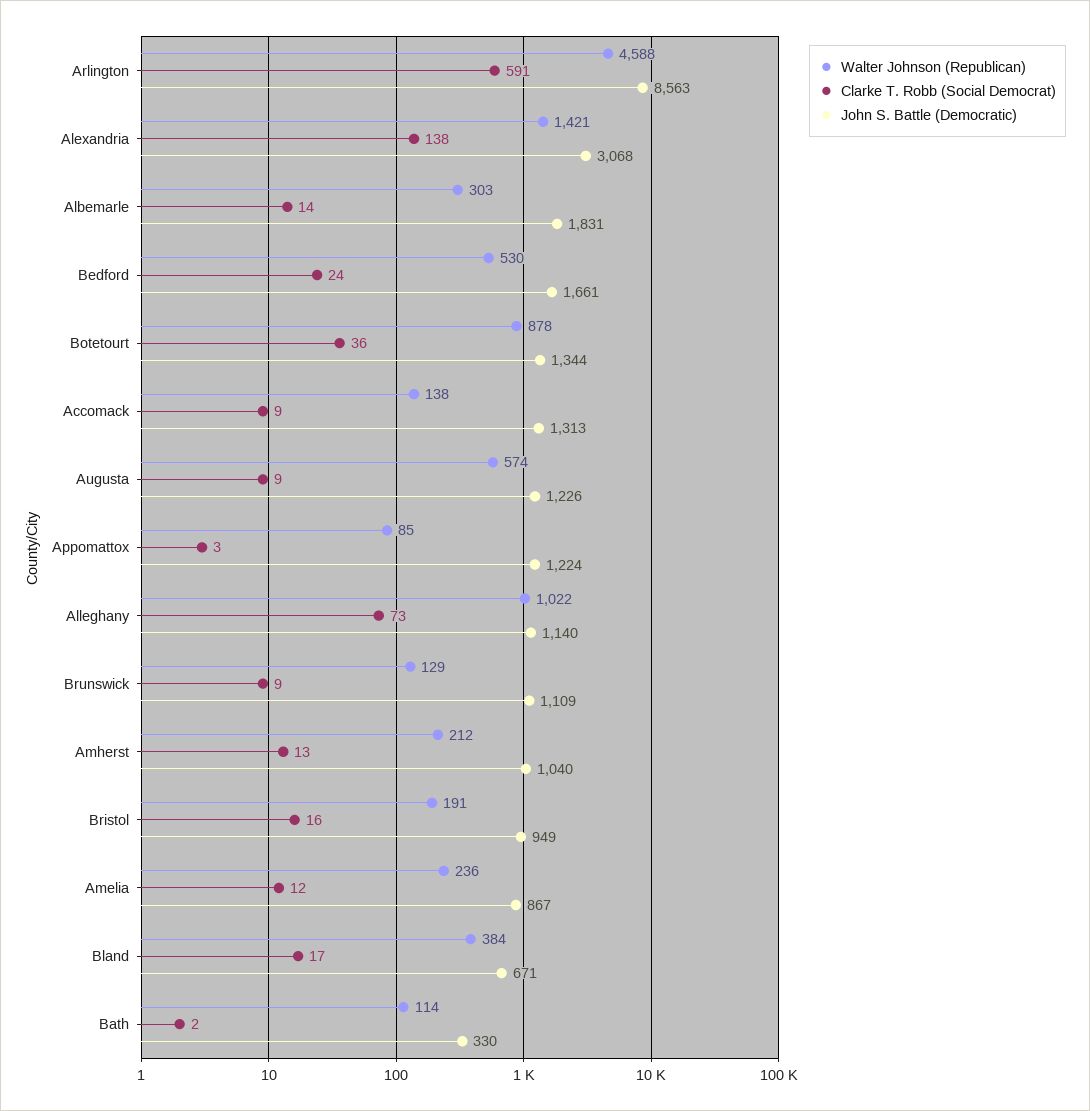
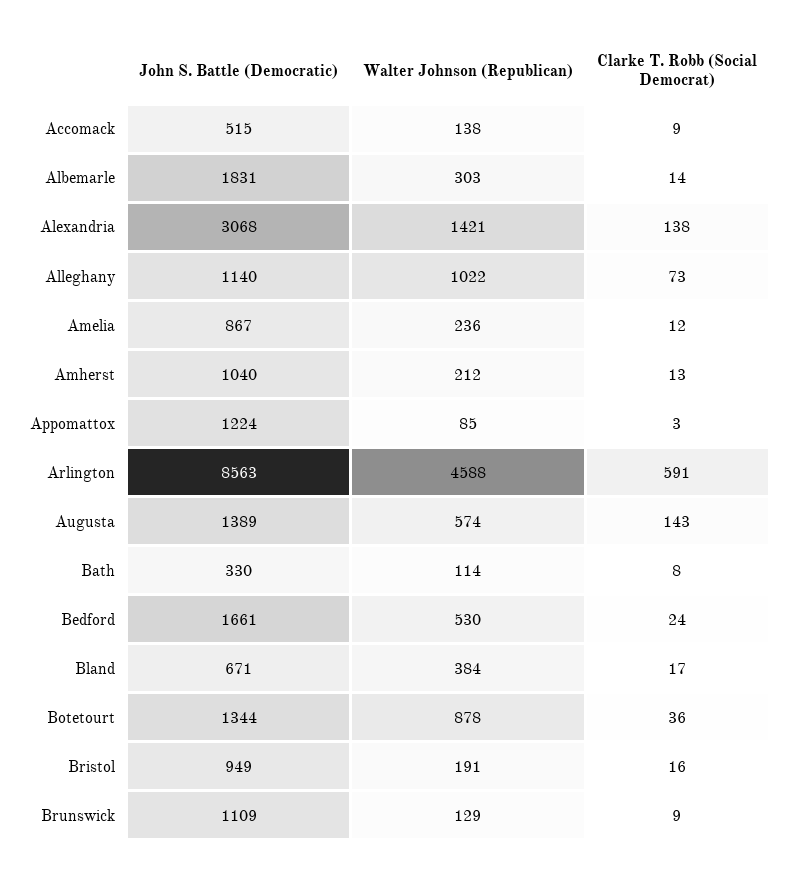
  {
    "Walter Johnson (Republican)": {
      "Arlington": 4588,
      "Alexandria": 1421,
      "Albemarle": 303,
      "Bedford": 530,
      "Botetourt": 878,
      "Accomack": 138,
      "Augusta": 574,
      "Appomattox": 85,
      "Alleghany": 1022,
      "Brunswick": 129,
      "Amherst": 212,
      "Bristol": 191,
      "Amelia": 236,
      "Bland": 384,
      "Bath": 114
    },
    "Clarke T. Robb (Social Democrat)": {
      "Arlington": 591,
      "Alexandria": 138,
      "Albemarle": 14,
      "Bedford": 24,
      "Botetourt": 36,
      "Accomack": 9,
-     "Augusta": 9,
+     "Augusta": 143,
      "Appomattox": 3,
      "Alleghany": 73,
      "Brunswick": 9,
      "Amherst": 13,
      "Bristol": 16,
      "Amelia": 12,
      "Bland": 17,
-     "Bath": 2
+     "Bath": 8
    },
    "John S. Battle (Democratic)": {
      "Arlington": 8563,
      "Alexandria": 3068,
      "Albemarle": 1831,
      "Bedford": 1661,
      "Botetourt": 1344,
-     "Accomack": 1313,
+     "Accomack": 515,
-     "Augusta": 1226,
+     "Augusta": 1389,
      "Appomattox": 1224,
      "Alleghany": 1140,
      "Brunswick": 1109,
      "Amherst": 1040,
      "Bristol": 949,
      "Amelia": 867,
      "Bland": 671,
      "Bath": 330
    }
  }

